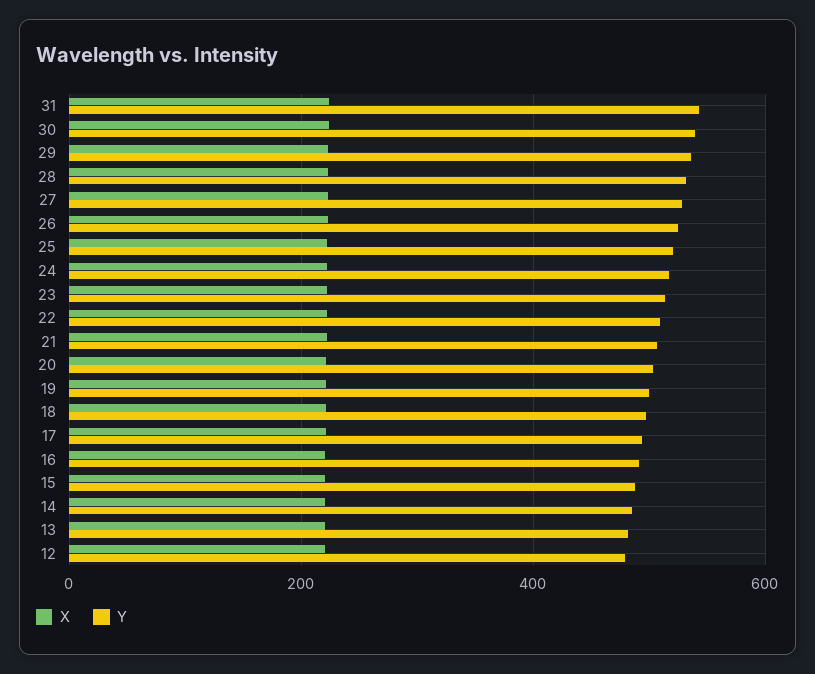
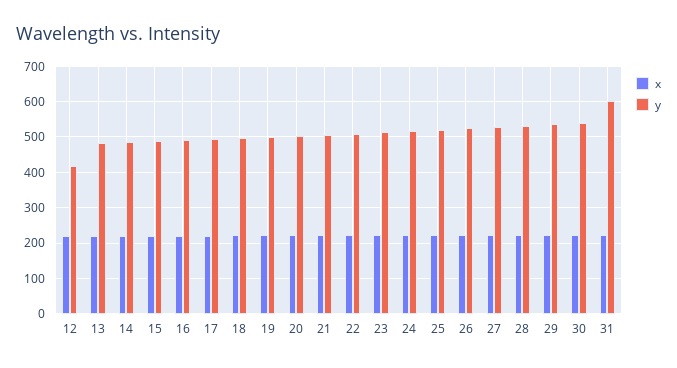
  {
    "X": {
      "31": 220,
      "30": 220,
      "29": 220,
      "28": 220,
      "27": 220,
      "26": 220,
      "25": 220,
      "24": 220,
      "23": 220,
      "22": 220,
      "21": 220,
      "20": 220,
      "19": 220,
      "18": 220,
      "17": 220,
      "16": 220,
      "15": 220,
      "14": 220,
      "13": 220,
      "12": 220
    },
    "Y": {
-     "31": 540,
+     "31": 600,
      "30": 540,
      "29": 540,
      "28": 540,
      "27": 520,
      "26": 520,
      "25": 520,
      "24": 520,
      "23": 520,
      "22": 500,
      "21": 500,
      "20": 500,
      "19": 500,
      "18": 500,
      "17": 500,
      "16": 500,
      "15": 480,
      "14": 480,
      "13": 480,
-     "12": 480
+     "12": 420
    }
  }

